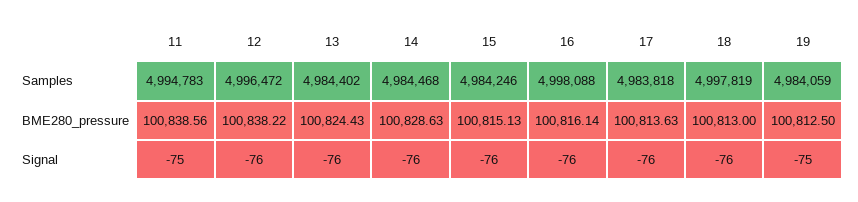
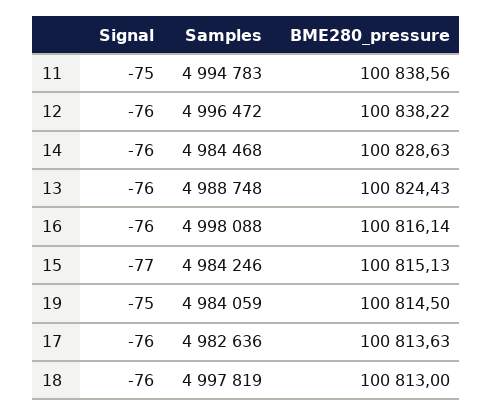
  {
    "11": {
      "Samples": 4994783,
      "BME280_pressure": 100838.56,
      "Signal": -75
    },
    "12": {
      "Samples": 4996472,
      "BME280_pressure": 100838.22,
      "Signal": -76
    },
    "13": {
-     "Samples": 4984402,
+     "Samples": 4988748,
      "BME280_pressure": 100824.43,
      "Signal": -76
    },
    "14": {
      "Samples": 4984468,
      "BME280_pressure": 100828.63,
      "Signal": -76
    },
    "15": {
      "Samples": 4984246,
      "BME280_pressure": 100815.13,
-     "Signal": -76
+     "Signal": -77
    },
    "16": {
      "Samples": 4998088,
      "BME280_pressure": 100816.14,
      "Signal": -76
    },
    "17": {
-     "Samples": 4983818,
+     "Samples": 4982636,
      "BME280_pressure": 100813.63,
      "Signal": -76
    },
    "18": {
      "Samples": 4997819,
      "BME280_pressure": 100813,
      "Signal": -76
    },
    "19": {
      "Samples": 4984059,
-     "BME280_pressure": 100812.5,
+     "BME280_pressure": 100814.5,
      "Signal": -75
    }
  }

